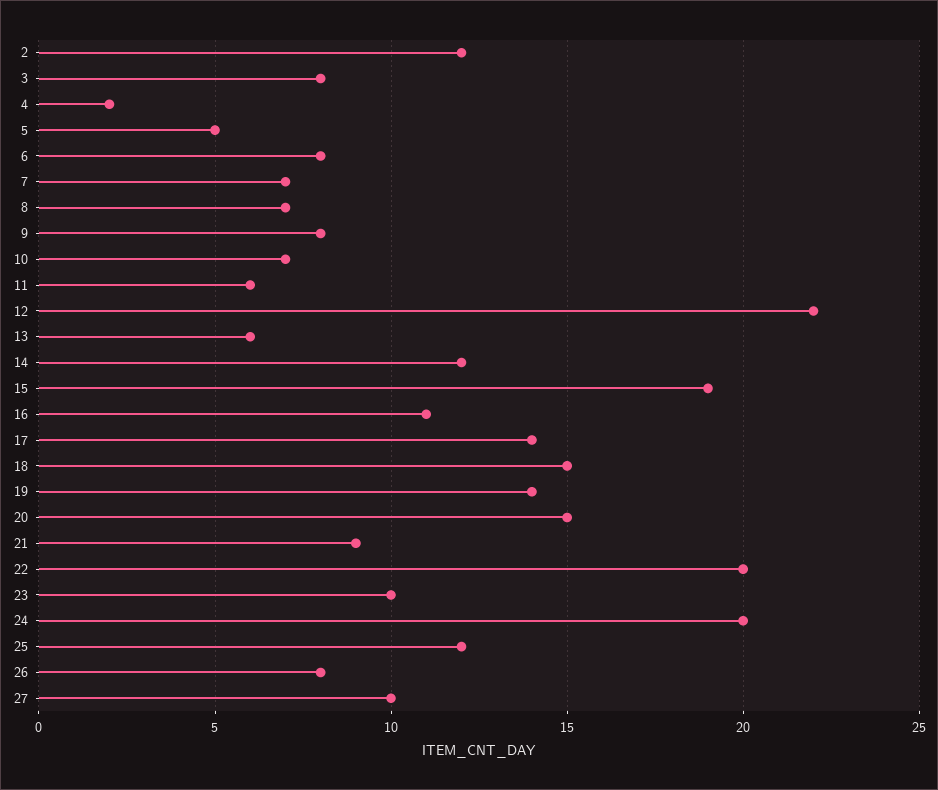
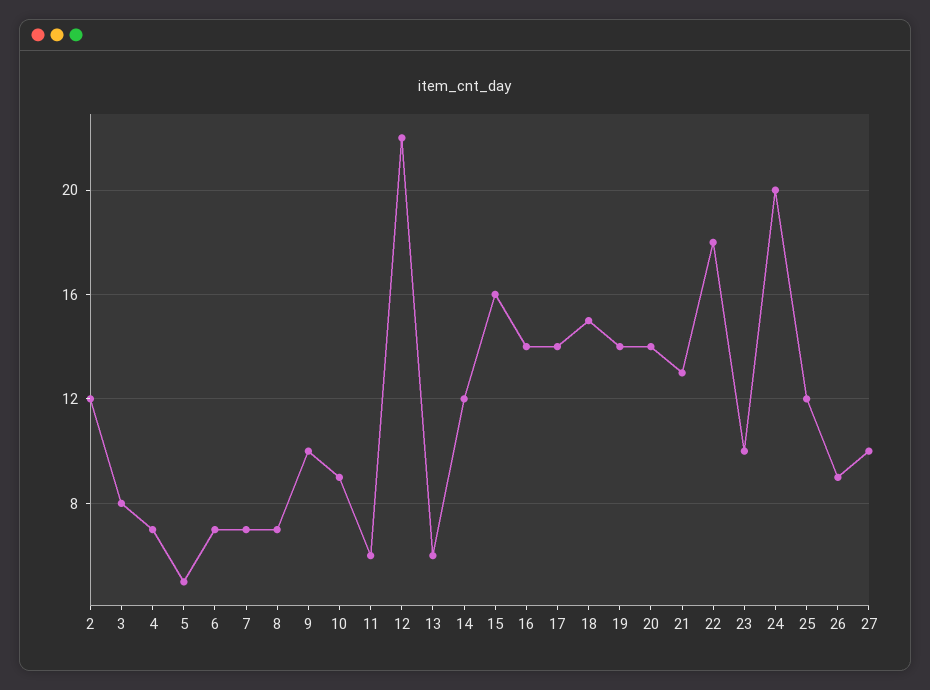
  {
    "2": 12,
    "3": 8,
-   "4": 2,
+   "4": 7,
    "5": 5,
-   "6": 8,
+   "6": 7,
    "7": 7,
    "8": 7,
-   "9": 8,
+   "9": 10,
-   "10": 7,
+   "10": 9,
    "11": 6,
    "12": 22,
    "13": 6,
    "14": 12,
-   "15": 19,
+   "15": 16,
-   "16": 11,
+   "16": 14,
    "17": 14,
    "18": 15,
    "19": 14,
-   "20": 15,
+   "20": 14,
-   "21": 9,
+   "21": 13,
-   "22": 20,
+   "22": 18,
    "23": 10,
    "24": 20,
    "25": 12,
-   "26": 8,
+   "26": 9,
    "27": 10
  }

